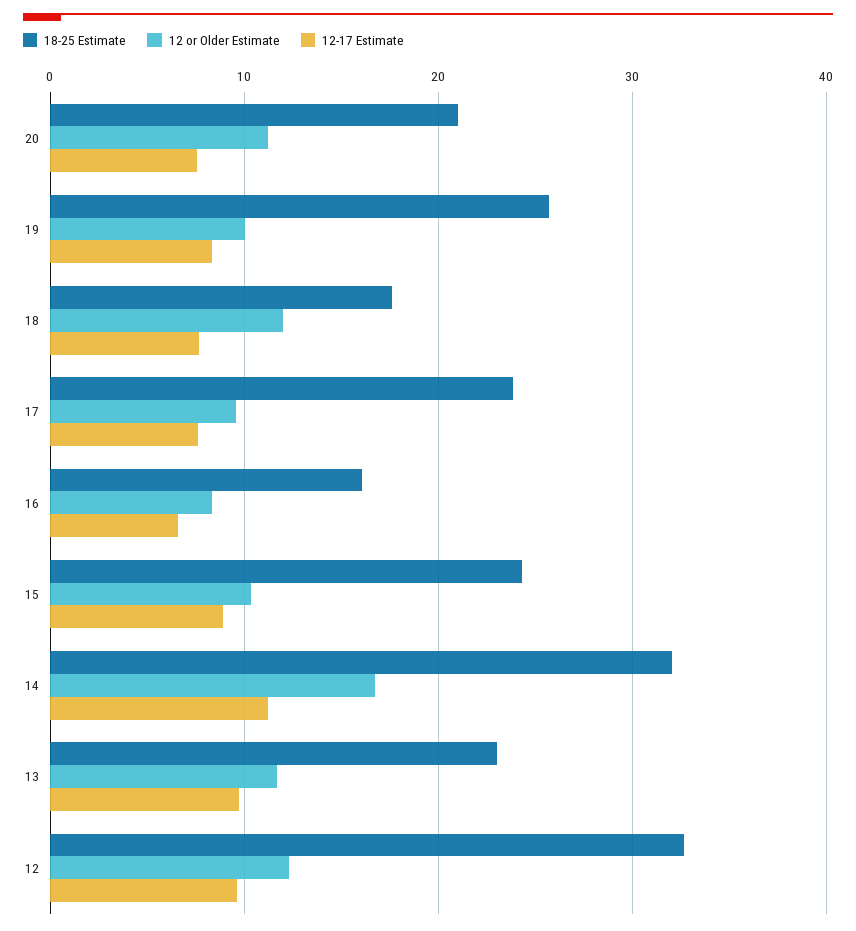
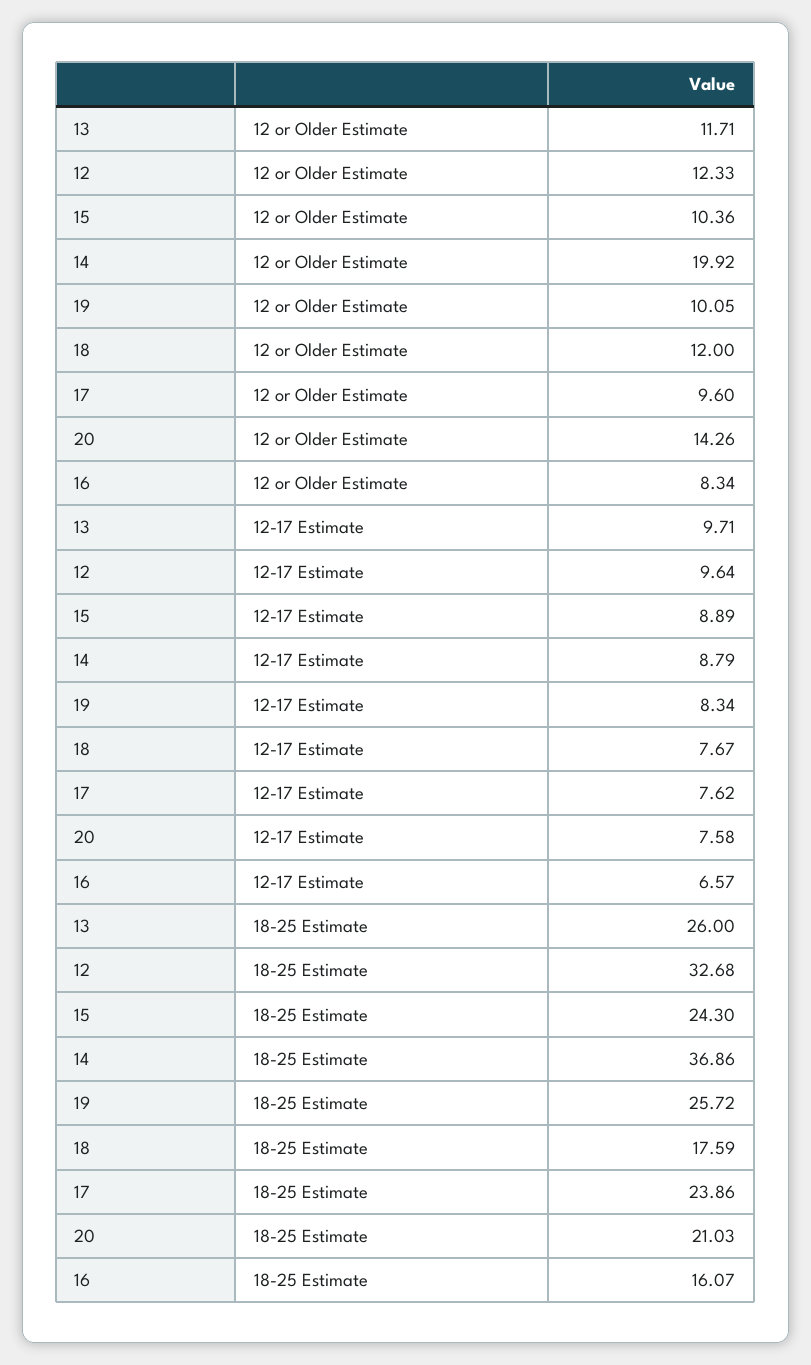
  {
    "18-25 Estimate": {
      "20": 21.03,
      "19": 25.72,
      "18": 17.59,
      "17": 23.86,
      "16": 16.07,
      "15": 24.3,
-     "14": 32,
+     "14": 36.86,
-     "13": 23,
+     "13": 26,
      "12": 32.68
    },
    "12 or Older Estimate": {
-     "20": 11,
+     "20": 14.26,
      "19": 10.05,
      "18": 12,
      "17": 9.6,
      "16": 8.34,
      "15": 10.36,
-     "14": 17,
+     "14": 19.92,
      "13": 11.71,
      "12": 12.33
    },
    "12-17 Estimate": {
      "20": 7.58,
      "19": 8.34,
      "18": 7.67,
      "17": 7.62,
      "16": 6.57,
      "15": 8.89,
-     "14": 11,
+     "14": 8.79,
      "13": 9.71,
      "12": 9.64
    }
  }

